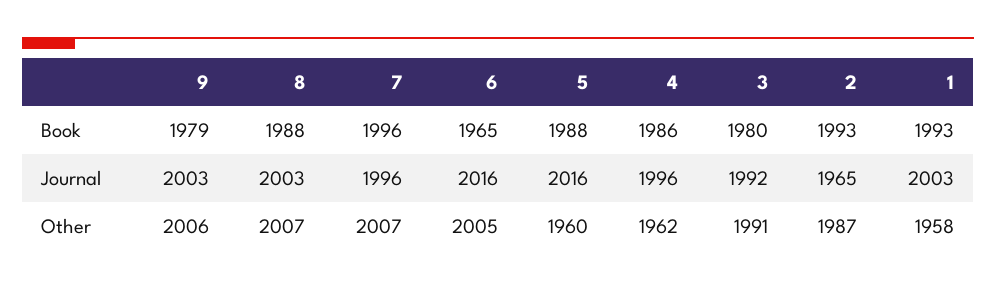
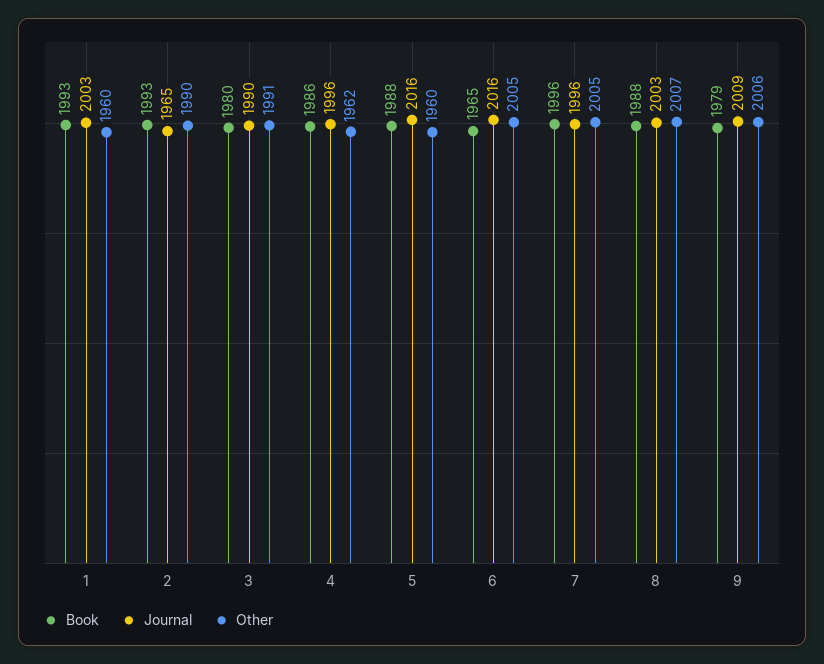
  {
    "Book": {
      "9": 1979,
      "8": 1988,
      "7": 1996,
      "6": 1965,
      "5": 1988,
      "4": 1986,
      "3": 1980,
      "2": 1993,
      "1": 1993
    },
    "Journal": {
-     "9": 2003,
+     "9": 2009,
      "8": 2003,
      "7": 1996,
      "6": 2016,
      "5": 2016,
      "4": 1996,
-     "3": 1992,
+     "3": 1990,
      "2": 1965,
      "1": 2003
    },
    "Other": {
      "9": 2006,
      "8": 2007,
-     "7": 2007,
+     "7": 2005,
      "6": 2005,
      "5": 1960,
      "4": 1962,
      "3": 1991,
-     "2": 1987,
+     "2": 1990,
-     "1": 1958
+     "1": 1960
    }
  }

